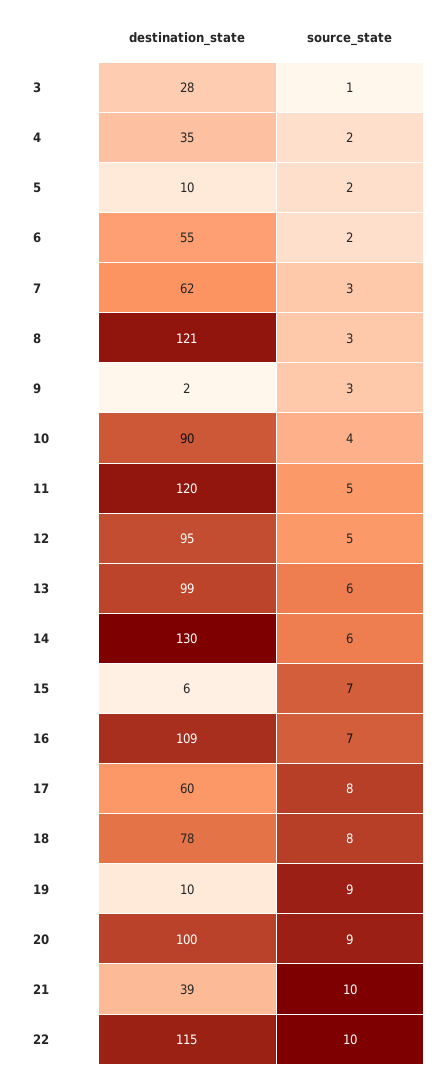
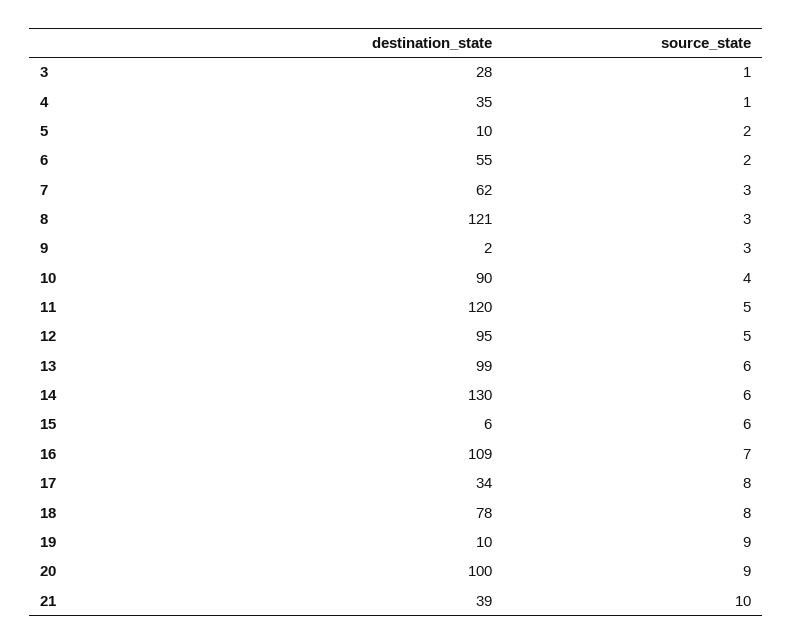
  {
    "destination_state": {
      "3": 28,
      "4": 35,
      "5": 10,
      "6": 55,
      "7": 62,
      "8": 121,
      "9": 2,
      "10": 90,
      "11": 120,
      "12": 95,
      "13": 99,
      "14": 130,
      "15": 6,
      "16": 109,
-     "17": 60,
+     "17": 34,
      "18": 78,
      "19": 10,
      "20": 100,
-     "21": 39,
+     "21": 39
-     "22": 115
    },
    "source_state": {
      "3": 1,
-     "4": 2,
+     "4": 1,
      "5": 2,
      "6": 2,
      "7": 3,
      "8": 3,
      "9": 3,
      "10": 4,
      "11": 5,
      "12": 5,
      "13": 6,
      "14": 6,
-     "15": 7,
+     "15": 6,
      "16": 7,
      "17": 8,
      "18": 8,
      "19": 9,
      "20": 9,
-     "21": 10,
+     "21": 10
-     "22": 10
    }
  }

